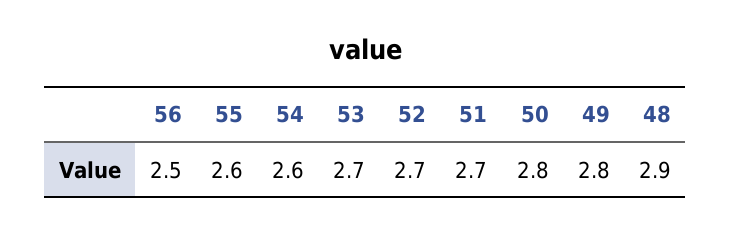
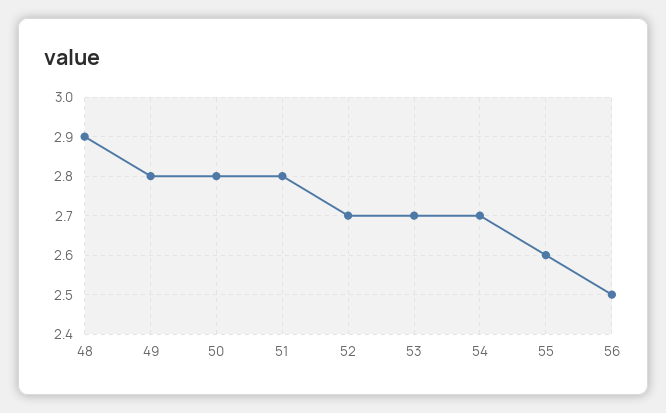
  {
    "56": 2.5,
    "55": 2.6,
-   "54": 2.6,
+   "54": 2.7,
    "53": 2.7,
    "52": 2.7,
-   "51": 2.7,
+   "51": 2.8,
    "50": 2.8,
    "49": 2.8,
    "48": 2.9
  }

